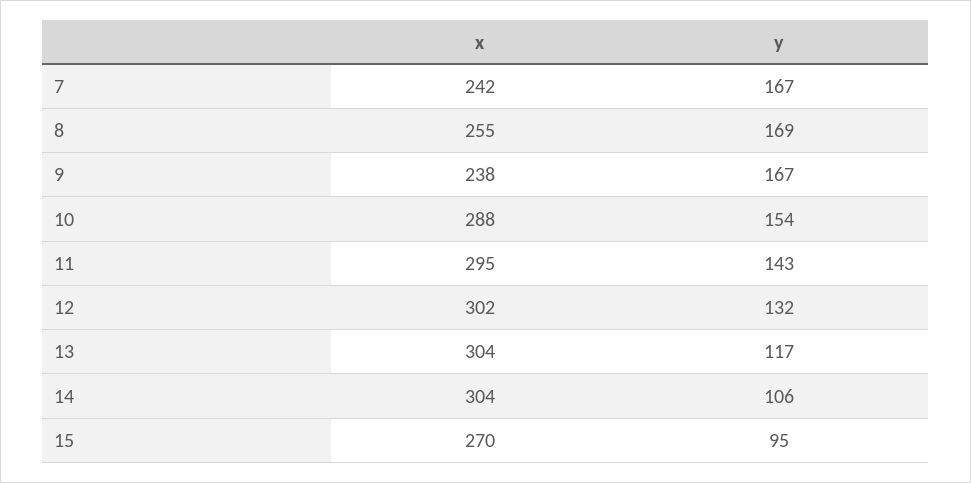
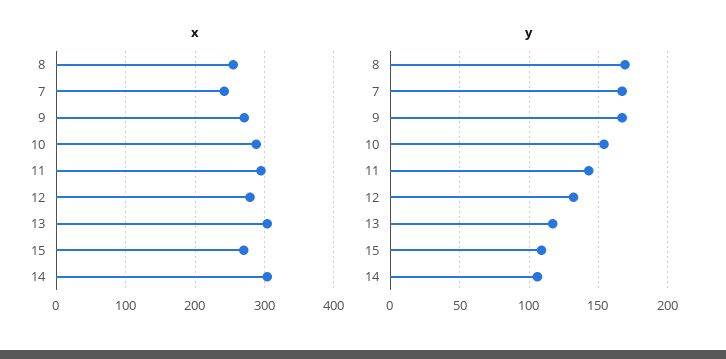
  {
    "x": {
      "7": 242,
      "8": 255,
-     "9": 238,
+     "9": 270,
      "10": 288,
      "11": 295,
-     "12": 302,
+     "12": 280,
      "13": 304,
      "14": 304,
      "15": 270
    },
    "y": {
      "7": 167,
      "8": 169,
      "9": 167,
      "10": 154,
      "11": 143,
      "12": 132,
      "13": 117,
      "14": 106,
-     "15": 95
+     "15": 110
    }
  }

